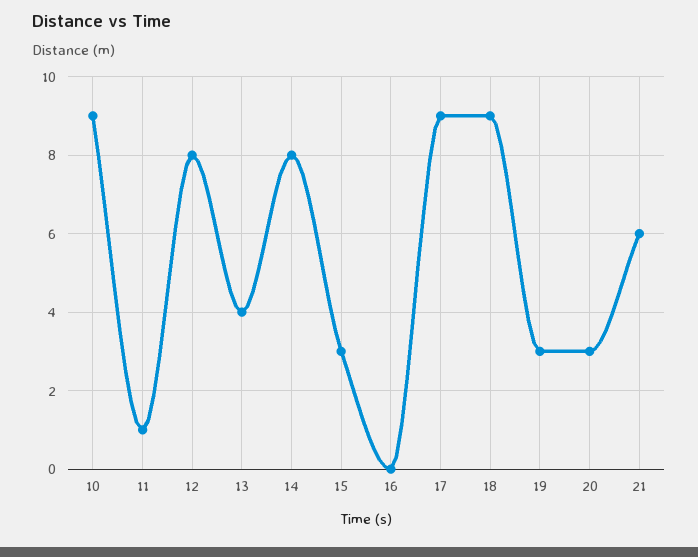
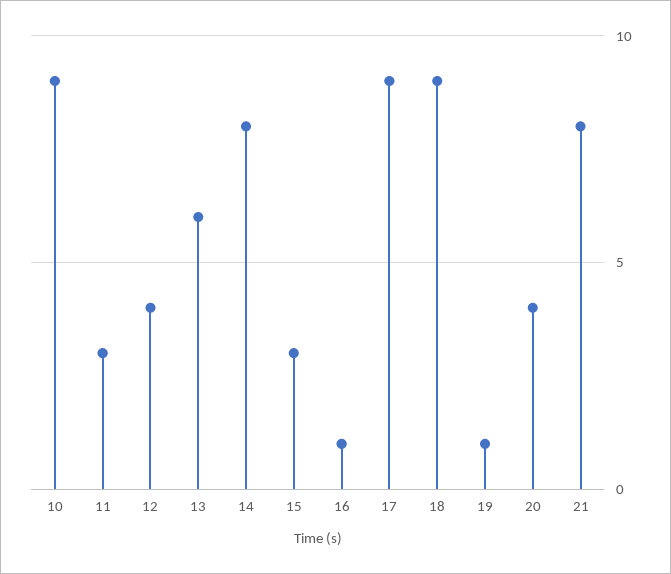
  {
    "10": 9,
-   "11": 1,
+   "11": 3,
-   "12": 8,
+   "12": 4,
-   "13": 4,
+   "13": 6,
    "14": 8,
    "15": 3,
-   "16": 0,
+   "16": 1,
    "17": 9,
    "18": 9,
-   "19": 3,
+   "19": 1,
-   "20": 3,
+   "20": 4,
-   "21": 6
+   "21": 8
  }

